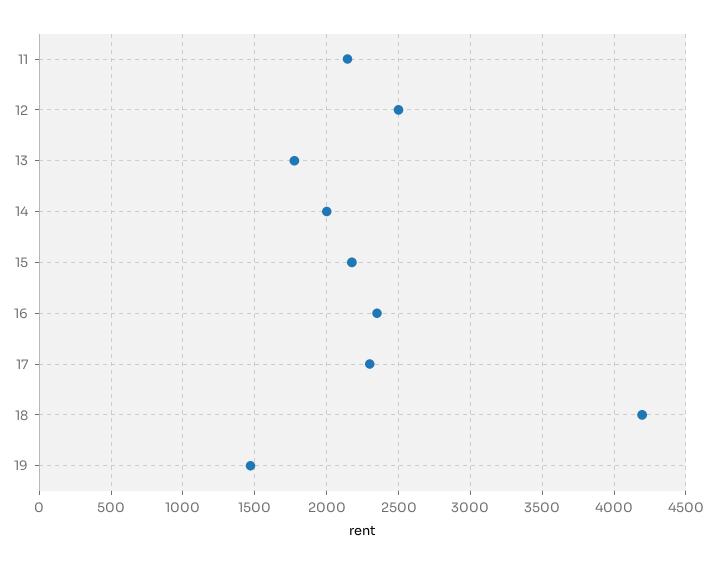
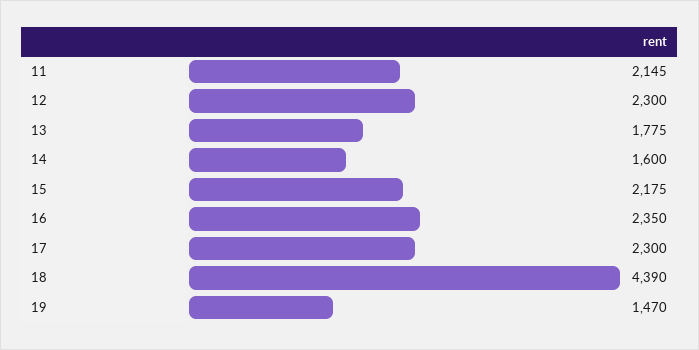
  {
    "11": 2145,
-   "12": 2500,
+   "12": 2300,
    "13": 1775,
-   "14": 2000,
+   "14": 1600,
    "15": 2175,
    "16": 2350,
    "17": 2300,
-   "18": 4200,
+   "18": 4390,
    "19": 1470
  }

